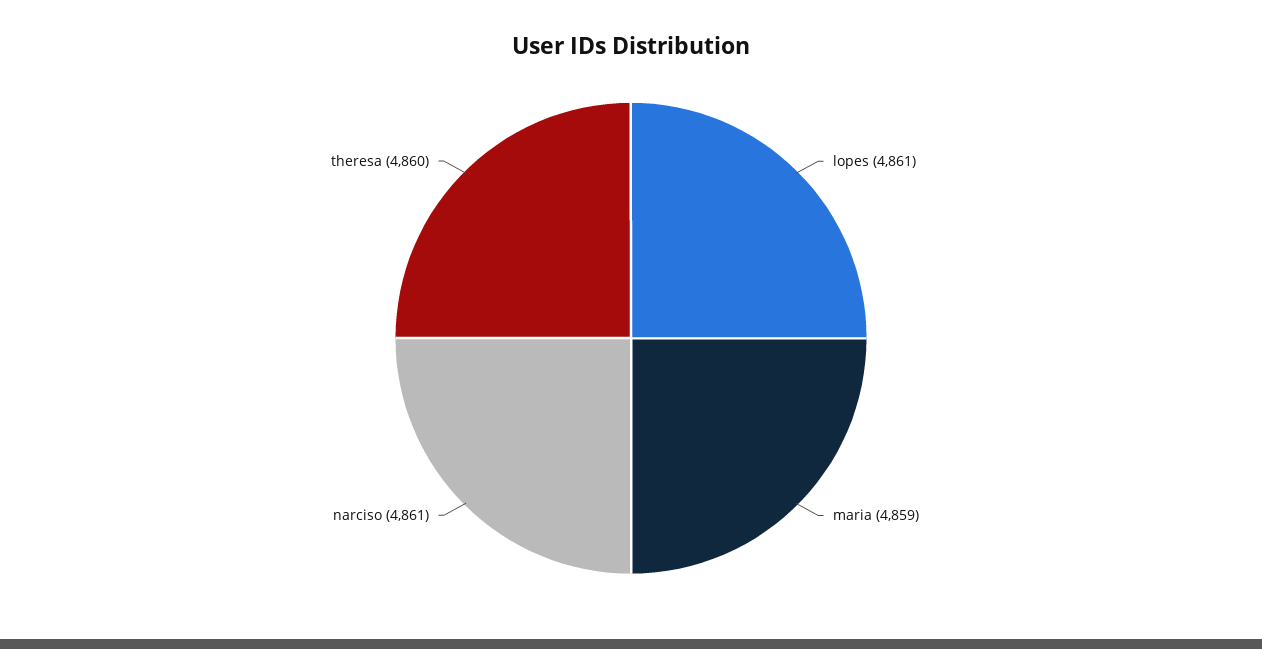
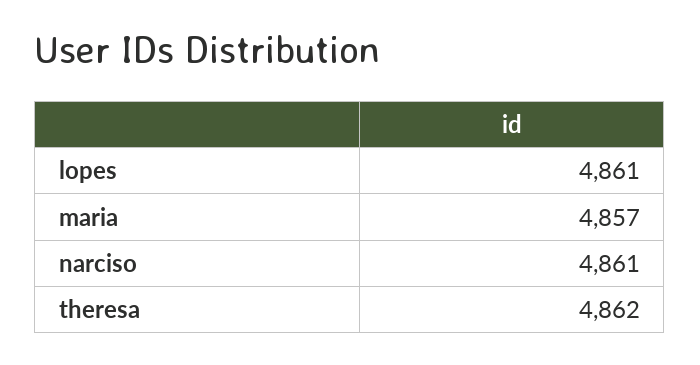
  {
    "lopes": 4861,
-   "maria": 4859,
+   "maria": 4857,
    "narciso": 4861,
-   "theresa": 4860
+   "theresa": 4862
  }

